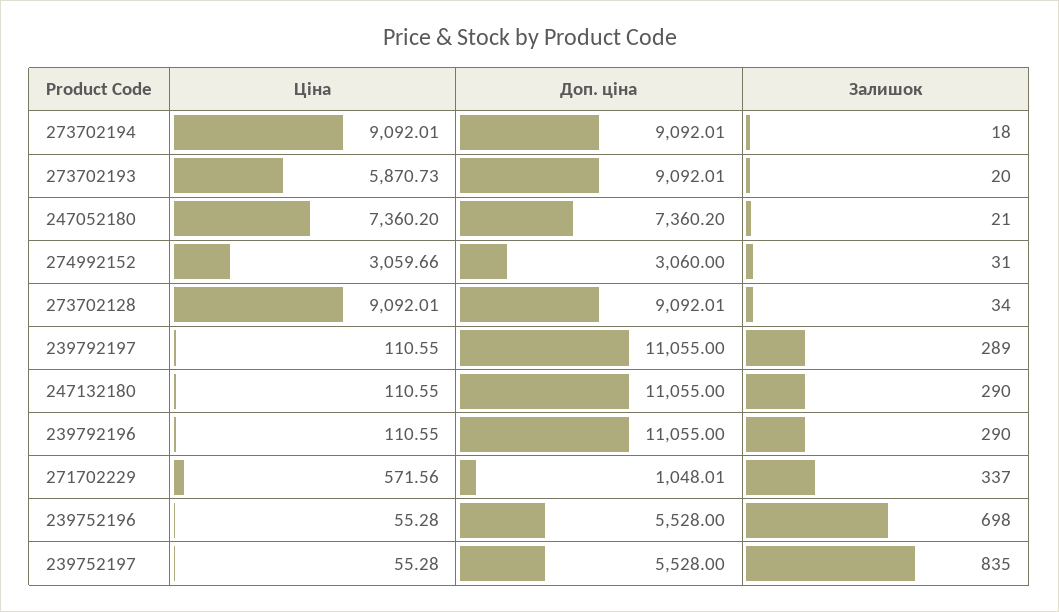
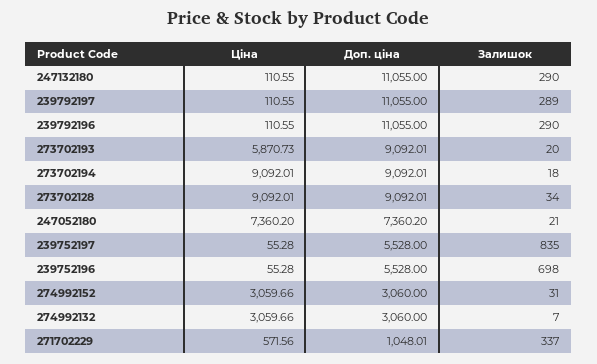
  {
    "Ціна": {
      "273702194": 9092.01,
      "273702193": 5870.73,
      "247052180": 7360.2,
      "274992152": 3059.66,
      "273702128": 9092.01,
      "239792197": 110.55,
      "247132180": 110.55,
      "239792196": 110.55,
      "271702229": 571.56,
      "239752196": 55.28,
-     "239752197": 55.28
+     "239752197": 55.28,
+     "274992132": 3059.66
    },
    "Доп. ціна": {
      "273702194": 9092.01,
      "273702193": 9092.01,
      "247052180": 7360.2,
      "274992152": 3060,
      "273702128": 9092.01,
      "239792197": 11055,
      "247132180": 11055,
      "239792196": 11055,
      "271702229": 1048.01,
      "239752196": 5528,
-     "239752197": 5528
+     "239752197": 5528,
+     "274992132": 3060
    },
    "Залишок": {
      "273702194": 18,
      "273702193": 20,
      "247052180": 21,
      "274992152": 31,
      "273702128": 34,
      "239792197": 289,
      "247132180": 290,
      "239792196": 290,
      "271702229": 337,
      "239752196": 698,
-     "239752197": 835
+     "239752197": 835,
+     "274992132": 7
    }
  }

